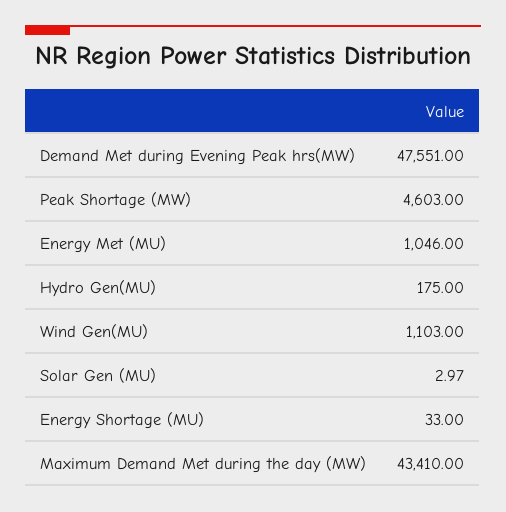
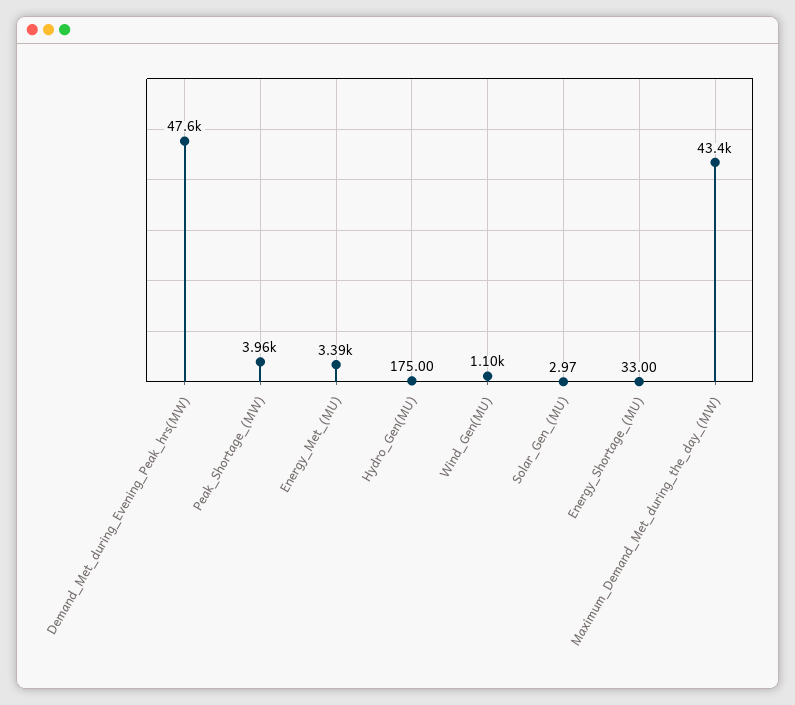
  {
    "Demand Met during Evening Peak hrs(MW)": 47551,
-   "Peak Shortage (MW)": 4603,
+   "Peak Shortage (MW)": 3960,
-   "Energy Met (MU)": 1046,
+   "Energy Met (MU)": 3390,
    "Hydro Gen(MU)": 175,
    "Wind Gen(MU)": 1103,
    "Solar Gen (MU)": 2.97,
    "Energy Shortage (MU)": 33,
    "Maximum Demand Met during the day (MW)": 43410
  }

